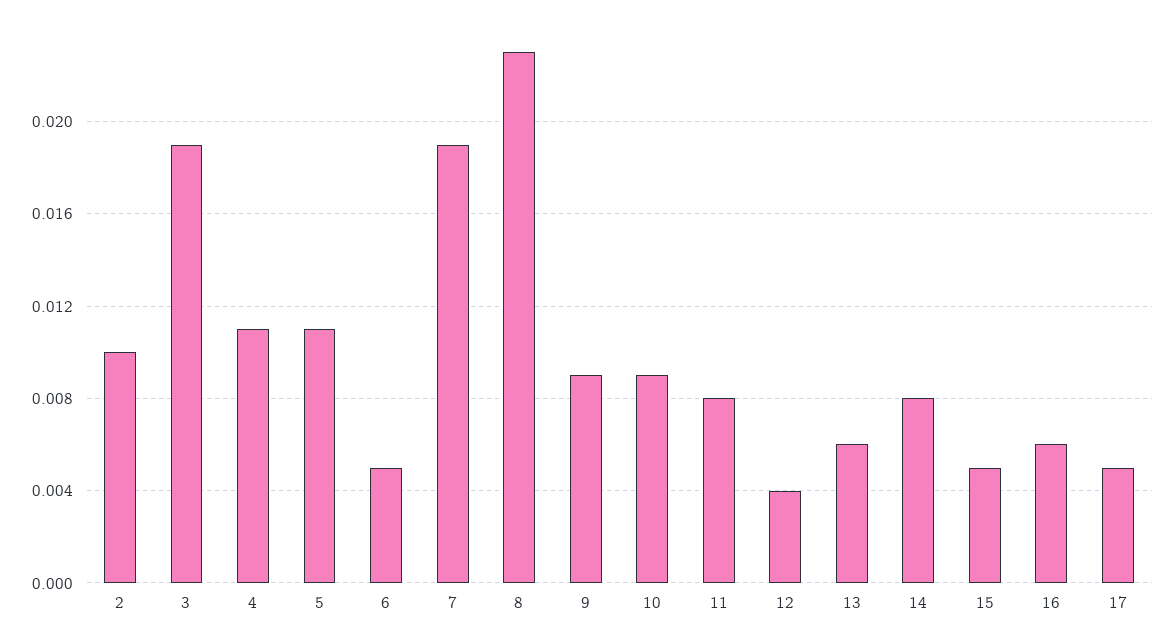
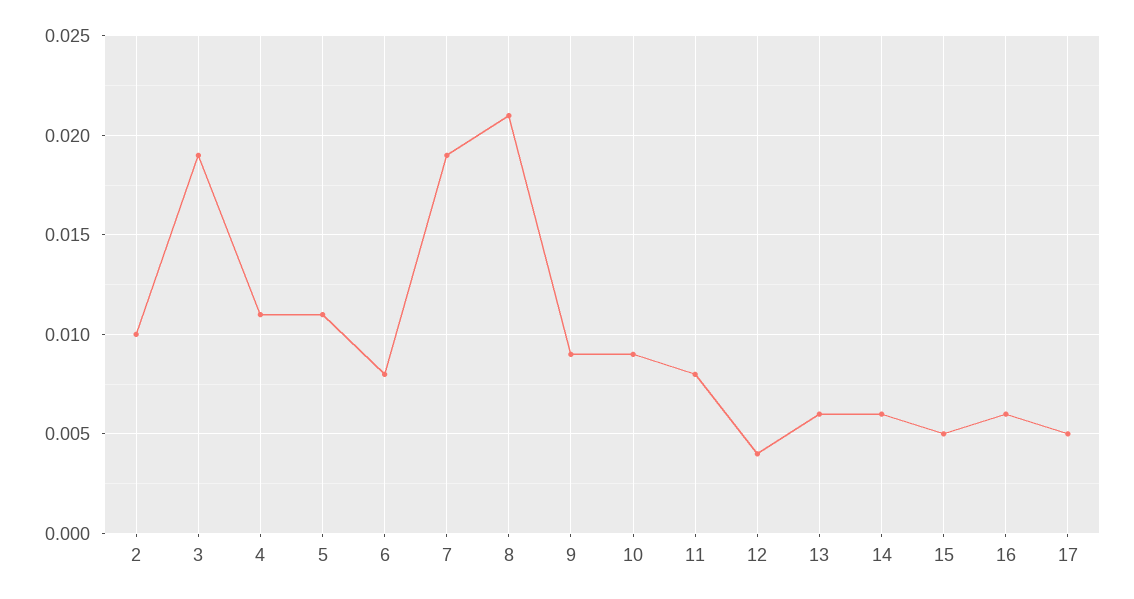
  {
    "2": 0.01,
    "3": 0.019,
    "4": 0.011,
    "5": 0.011,
-   "6": 0.005,
+   "6": 0.008,
    "7": 0.019,
-   "8": 0.023,
+   "8": 0.021,
    "9": 0.009,
    "10": 0.009,
    "11": 0.008,
    "12": 0.004,
    "13": 0.006,
-   "14": 0.008,
+   "14": 0.006,
    "15": 0.005,
    "16": 0.006,
    "17": 0.005
  }

